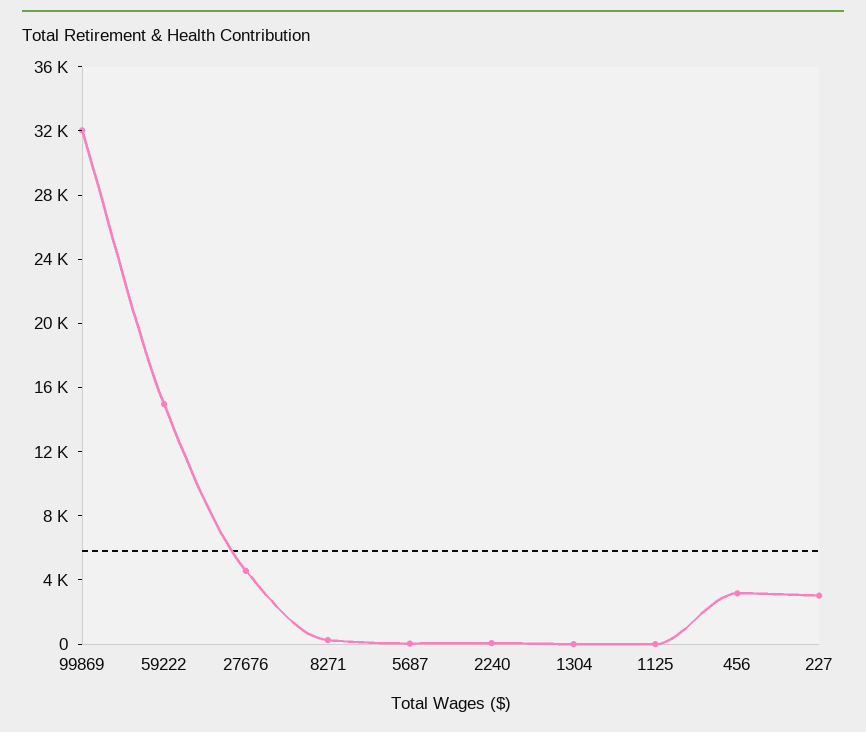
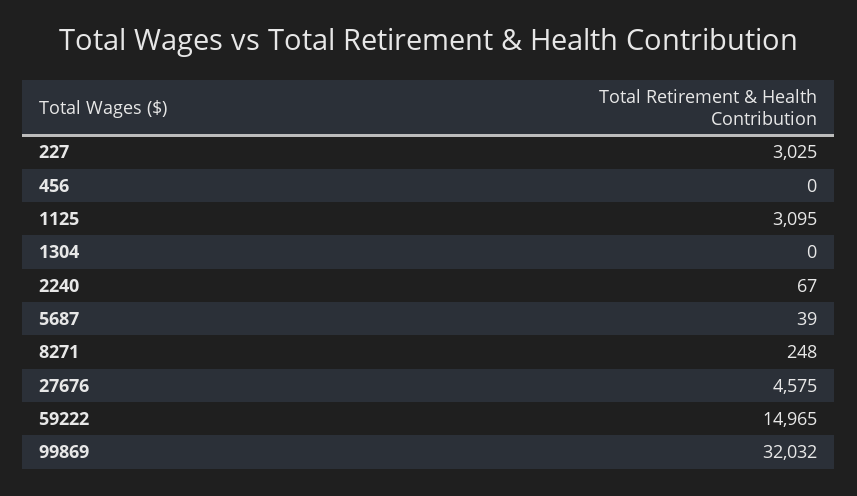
  {
    "99869": 32032,
    "59222": 14965,
    "27676": 4575,
    "8271": 248,
    "5687": 39,
    "2240": 67,
    "1304": 0,
-   "1125": 0,
+   "1125": 3095,
-   "456": 3000,
+   "456": 0,
    "227": 3025
  }

